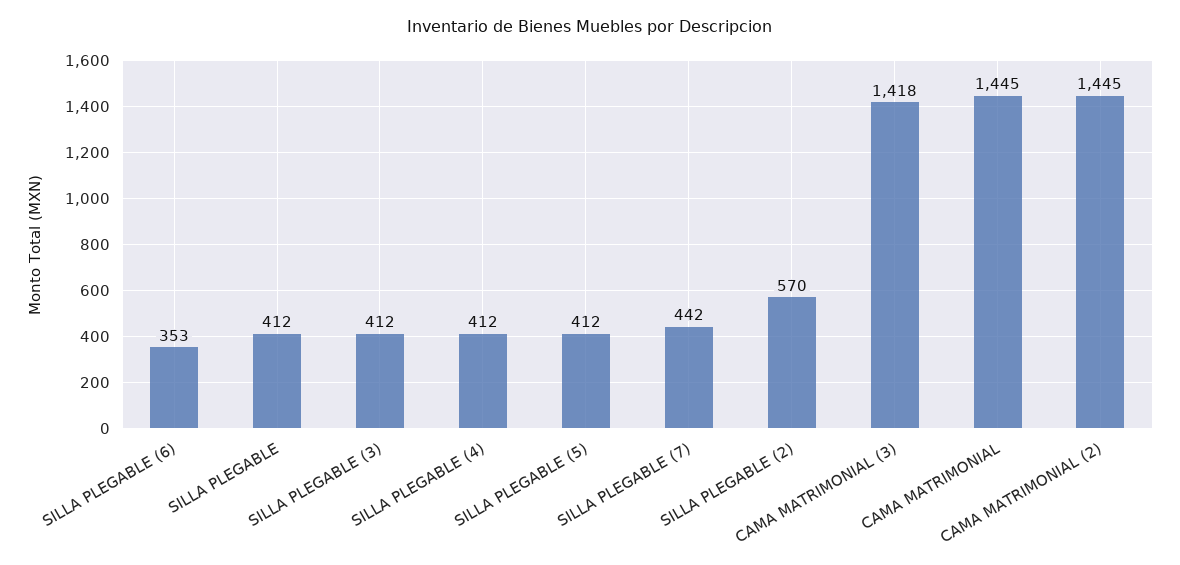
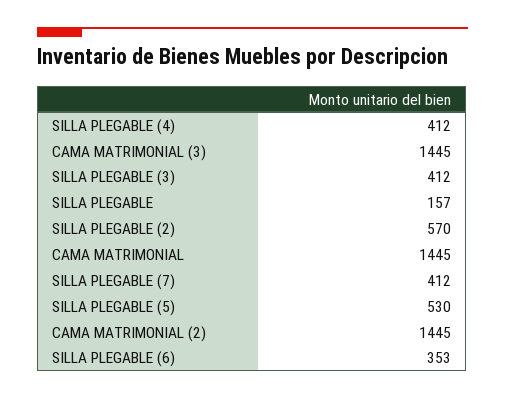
  {
    "SILLA PLEGABLE (6)": 353,
-   "SILLA PLEGABLE": 412,
+   "SILLA PLEGABLE": 157,
    "SILLA PLEGABLE (3)": 412,
    "SILLA PLEGABLE (4)": 412,
-   "SILLA PLEGABLE (5)": 412,
+   "SILLA PLEGABLE (5)": 530,
-   "SILLA PLEGABLE (7)": 442,
+   "SILLA PLEGABLE (7)": 412,
    "SILLA PLEGABLE (2)": 570,
-   "CAMA MATRIMONIAL (3)": 1418,
+   "CAMA MATRIMONIAL (3)": 1445,
    "CAMA MATRIMONIAL": 1445,
    "CAMA MATRIMONIAL (2)": 1445
  }

